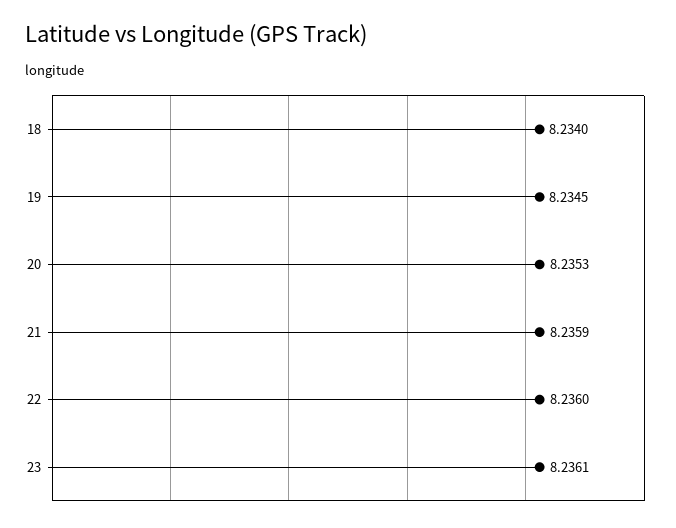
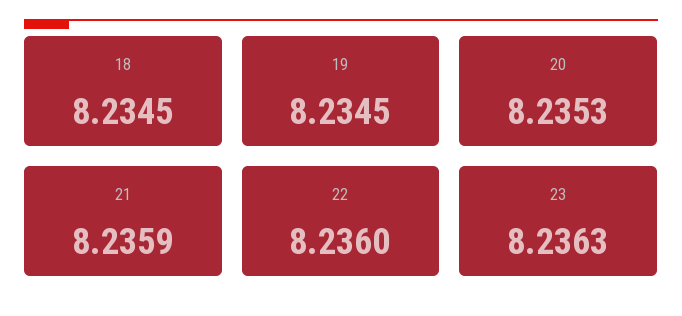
  {
-   "18": 8.234,
+   "18": 8.2345,
    "19": 8.2345,
    "20": 8.2353,
    "21": 8.2359,
    "22": 8.236,
-   "23": 8.2361
+   "23": 8.2363
  }

